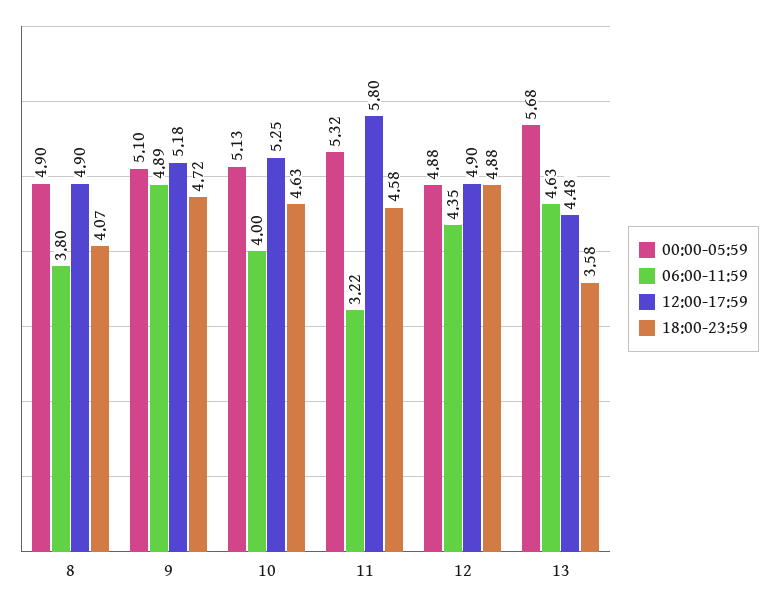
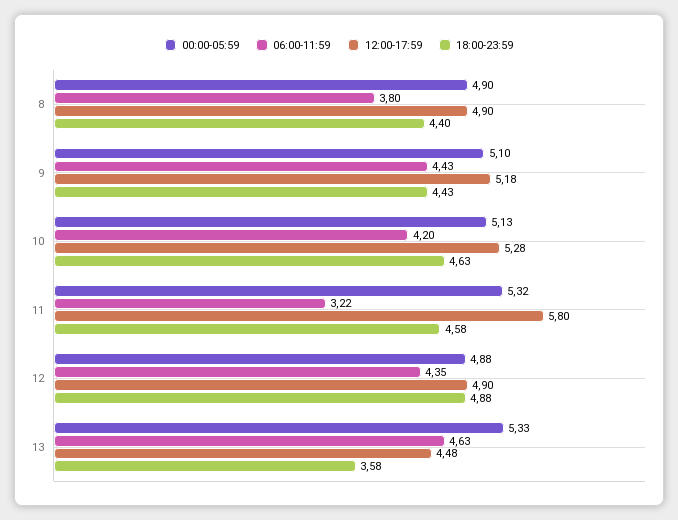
  {
    "00:00-05:59": {
      "8": 4.9,
      "9": 5.1,
      "10": 5.13,
      "11": 5.32,
      "12": 4.88,
-     "13": 5.68
+     "13": 5.33
    },
    "06:00-11:59": {
      "8": 3.8,
-     "9": 4.89,
+     "9": 4.43,
-     "10": 4,
+     "10": 4.2,
      "11": 3.22,
      "12": 4.35,
      "13": 4.63
    },
    "12:00-17:59": {
      "8": 4.9,
      "9": 5.18,
-     "10": 5.25,
+     "10": 5.28,
      "11": 5.8,
      "12": 4.9,
      "13": 4.48
    },
    "18:00-23:59": {
-     "8": 4.07,
+     "8": 4.4,
-     "9": 4.72,
+     "9": 4.43,
      "10": 4.63,
      "11": 4.58,
      "12": 4.88,
      "13": 3.58
    }
  }

